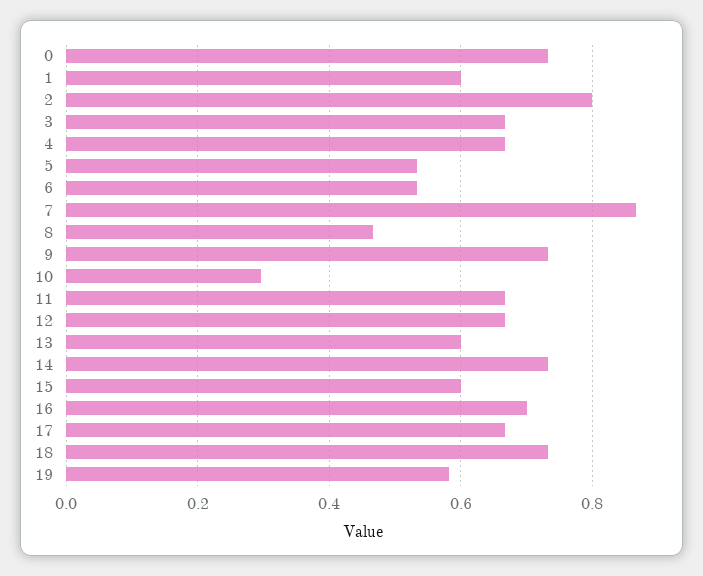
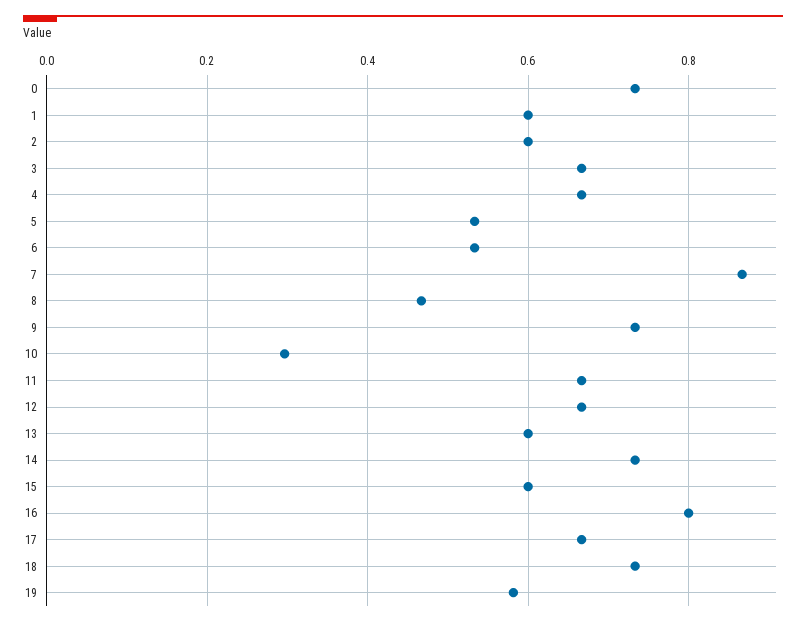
  {
    "0": 0.74,
    "1": 0.6,
-   "2": 0.8,
+   "2": 0.6,
    "3": 0.66,
    "4": 0.66,
    "5": 0.54,
    "6": 0.54,
    "7": 0.86,
    "8": 0.46,
    "9": 0.74,
    "10": 0.3,
    "11": 0.66,
    "12": 0.66,
    "13": 0.6,
    "14": 0.74,
    "15": 0.6,
-   "16": 0.7,
+   "16": 0.8,
    "17": 0.66,
    "18": 0.74,
    "19": 0.58
  }

